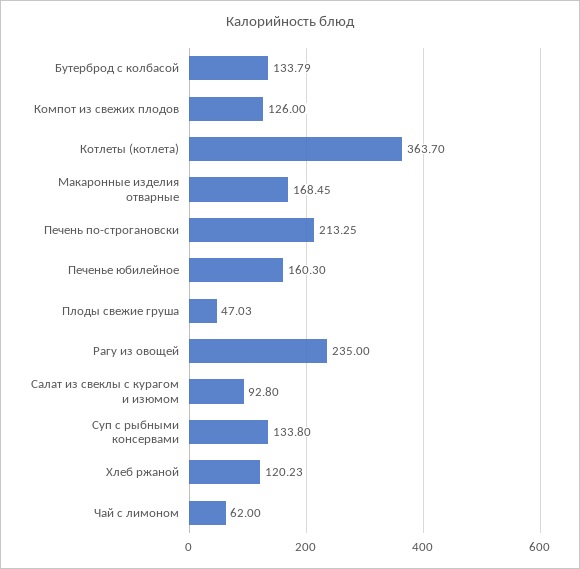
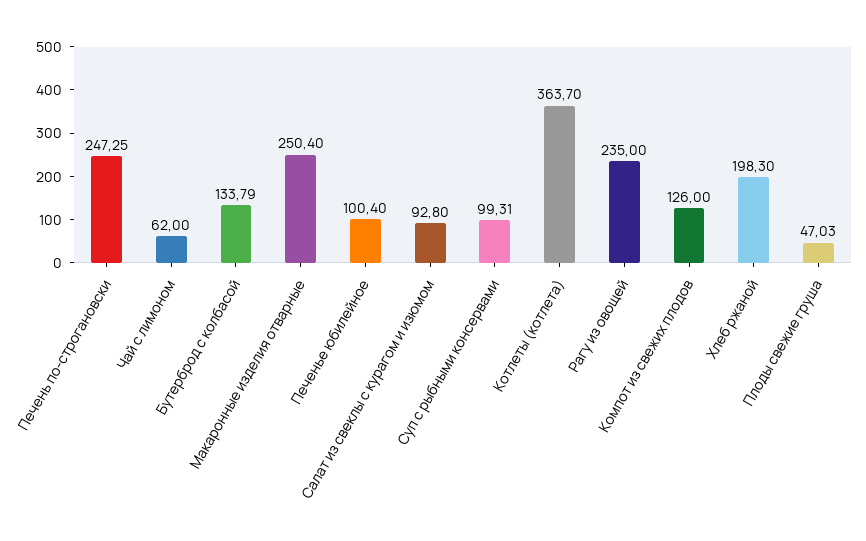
  {
    "Бутерброд с колбасой": 133.79,
    "Компот из свежих плодов": 126,
    "Котлеты (котлета)": 363.7,
-   "Макаронные изделия отварные": 168.45,
+   "Макаронные изделия отварные": 250.4,
-   "Печень по-строгановски": 213.25,
+   "Печень по-строгановски": 247.25,
-   "Печенье юбилейное": 160.3,
+   "Печенье юбилейное": 100.4,
    "Плоды свежие груша": 47.03,
    "Рагу из овощей": 235,
    "Салат из свеклы с курагом и изюмом": 92.8,
-   "Суп с рыбными консервами": 133.8,
+   "Суп с рыбными консервами": 99.31,
-   "Хлеб ржаной": 120.23,
+   "Хлеб ржаной": 198.3,
    "Чай с лимоном": 62
  }

